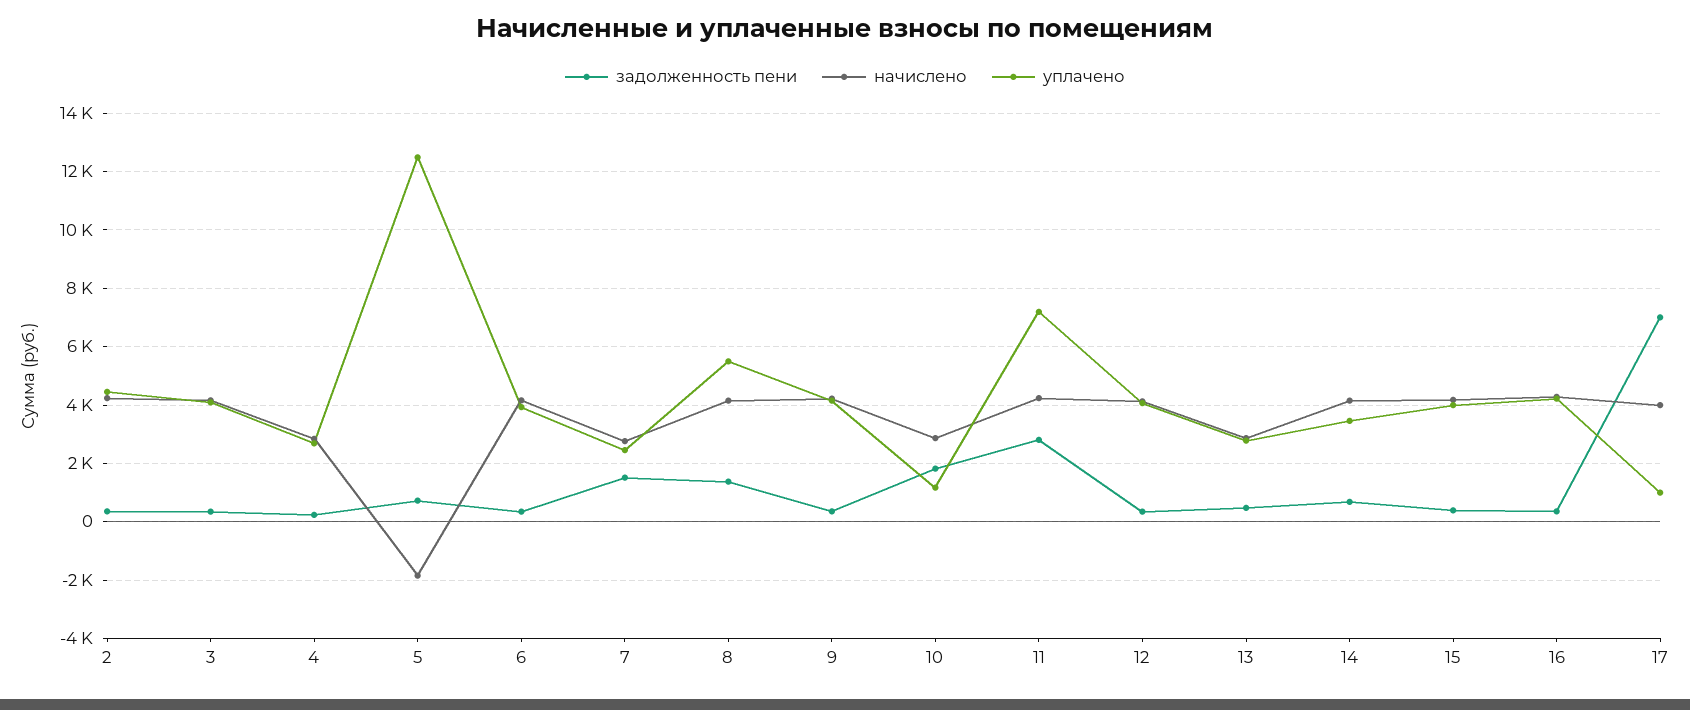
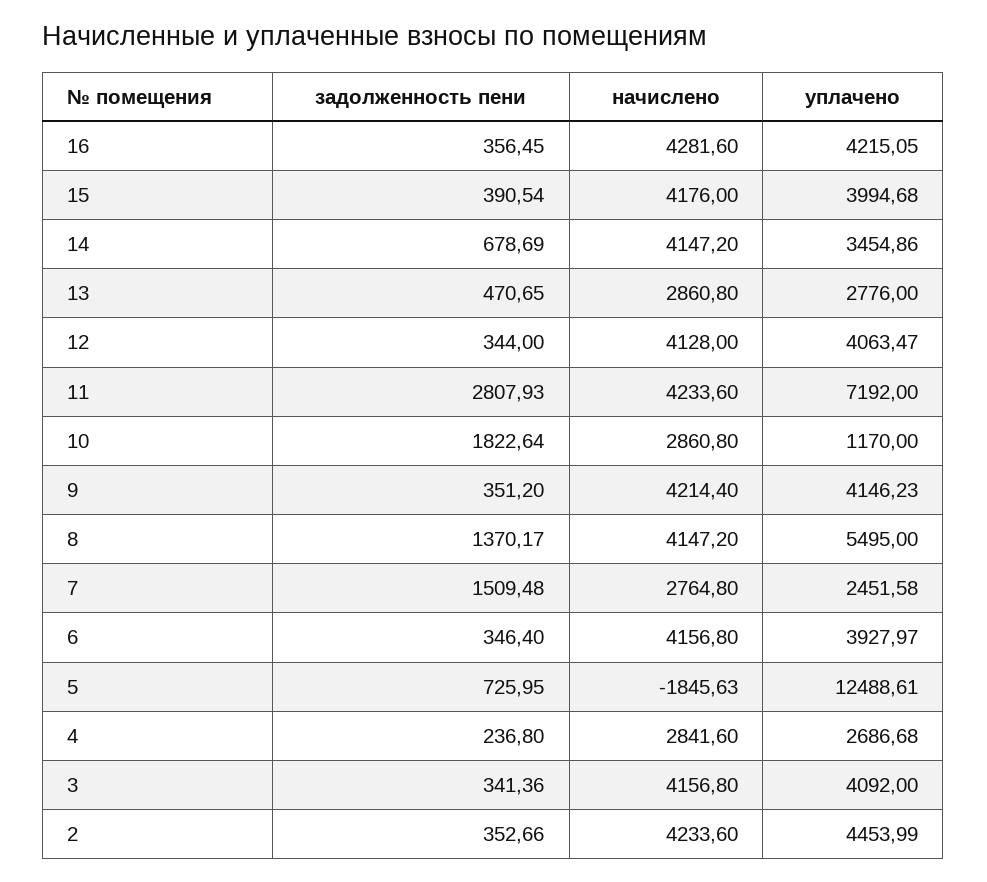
  {
    "задолженность пени": {
      "2": 352.66,
      "3": 341.36,
      "4": 236.8,
      "5": 725.95,
      "6": 346.4,
      "7": 1509.48,
      "8": 1370.17,
      "9": 351.2,
      "10": 1822.64,
      "11": 2807.93,
      "12": 344,
      "13": 470.65,
      "14": 678.69,
      "15": 390.54,
-     "16": 356.45,
+     "16": 356.45
-     "17": 7000
    },
    "начислено": {
      "2": 4233.6,
      "3": 4156.8,
      "4": 2841.6,
      "5": -1845.63,
      "6": 4156.8,
      "7": 2764.8,
      "8": 4147.2,
      "9": 4214.4,
      "10": 2860.8,
      "11": 4233.6,
      "12": 4128,
      "13": 2860.8,
      "14": 4147.2,
      "15": 4176,
-     "16": 4281.6,
+     "16": 4281.6
-     "17": 4000
    },
    "уплачено": {
      "2": 4453.99,
      "3": 4092,
      "4": 2686.68,
      "5": 12488.61,
      "6": 3927.97,
      "7": 2451.58,
      "8": 5495,
      "9": 4146.23,
      "10": 1170,
      "11": 7192,
      "12": 4063.47,
      "13": 2776,
      "14": 3454.86,
      "15": 3994.68,
-     "16": 4215.05,
+     "16": 4215.05
-     "17": 1000
    }
  }

